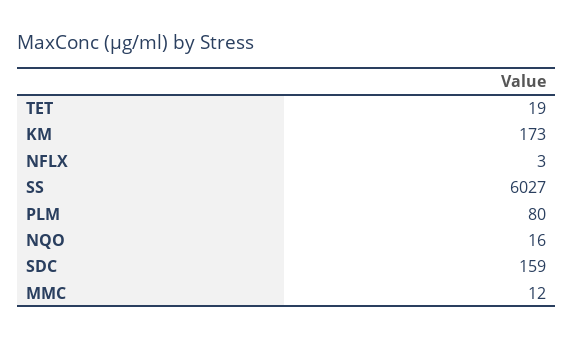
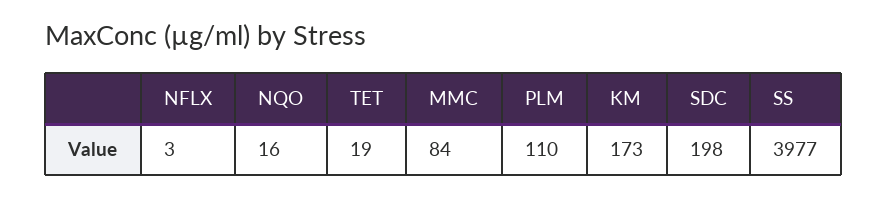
  {
    "TET": 19,
    "KM": 173,
    "NFLX": 3,
-   "SS": 6027,
+   "SS": 3977,
-   "PLM": 80,
+   "PLM": 110,
    "NQO": 16,
-   "SDC": 159,
+   "SDC": 198,
-   "MMC": 12
+   "MMC": 84
  }

